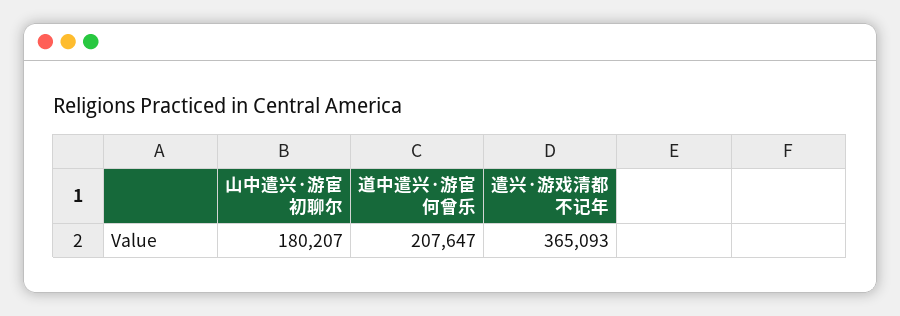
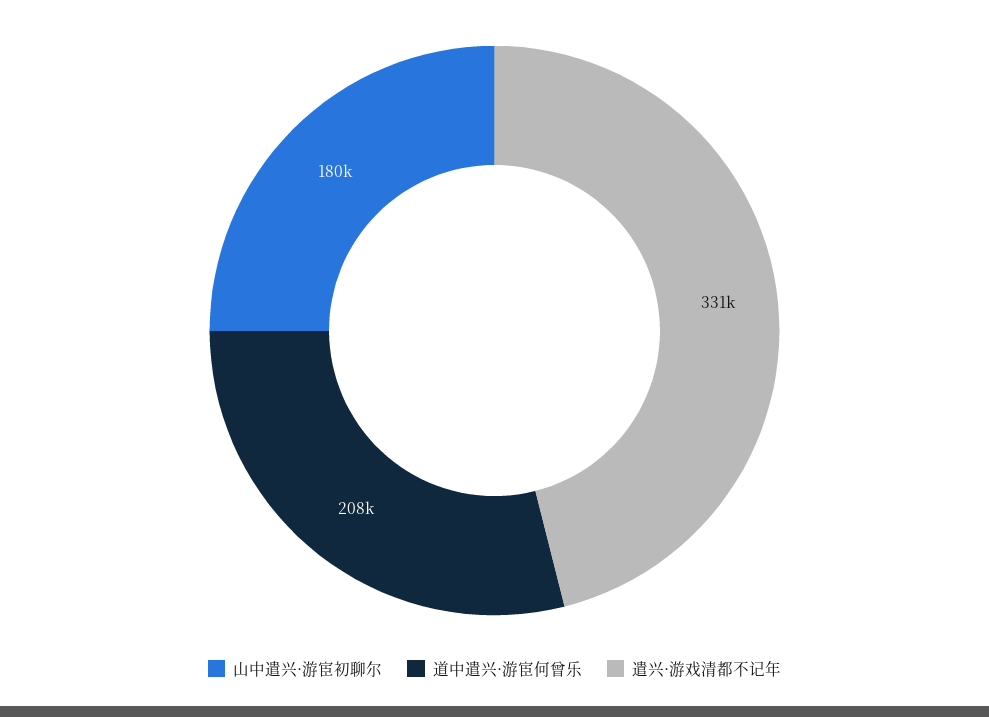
  {
    "山中遣兴·游宦初聊尔": 180207,
    "道中遣兴·游宦何曾乐": 207647,
-   "遣兴·游戏清都不记年": 365093
+   "遣兴·游戏清都不记年": 331000
  }

